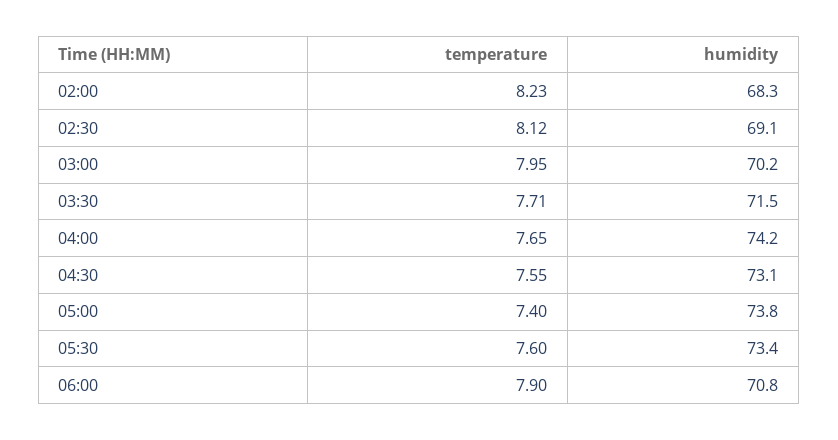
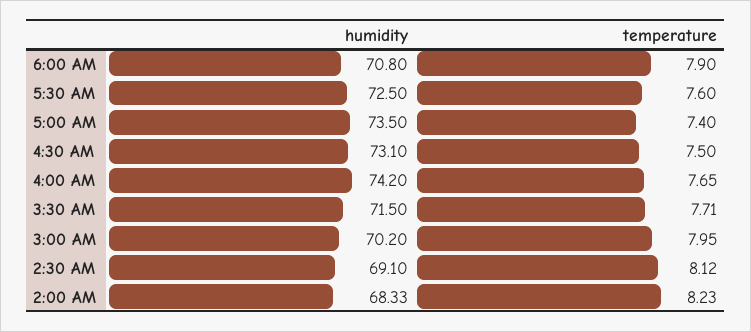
  {
    "temperature": {
      "02:00": 8.23,
      "02:30": 8.12,
      "03:00": 7.95,
      "03:30": 7.71,
      "04:00": 7.65,
-     "04:30": 7.55,
+     "04:30": 7.5,
      "05:00": 7.4,
      "05:30": 7.6,
      "06:00": 7.9
    },
    "humidity": {
      "02:00": 68.33,
      "02:30": 69.1,
      "03:00": 70.2,
      "03:30": 71.5,
      "04:00": 74.2,
      "04:30": 73.1,
-     "05:00": 73.8,
+     "05:00": 73.5,
-     "05:30": 73.4,
+     "05:30": 72.5,
      "06:00": 70.8
    }
  }

